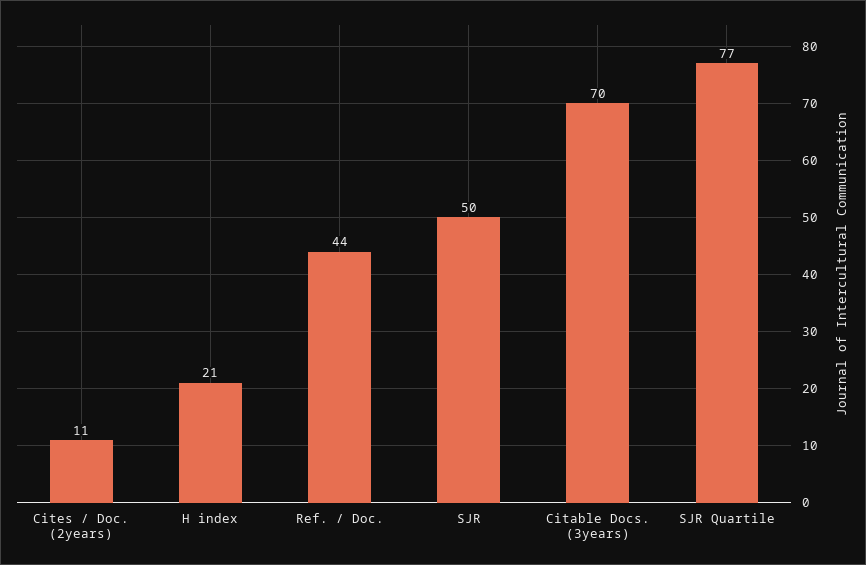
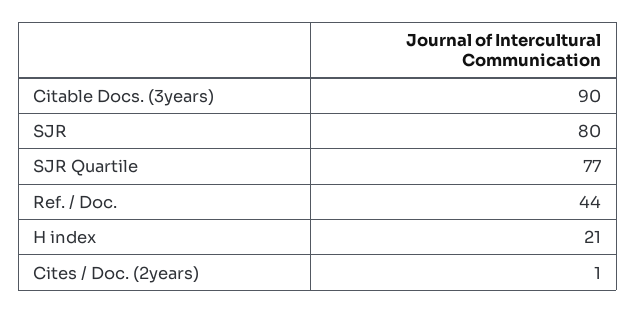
  {
-   "Cites / Doc. (2years)": 11,
+   "Cites / Doc. (2years)": 1,
    "H index": 21,
    "Ref. / Doc.": 44,
-   "SJR": 50,
+   "SJR": 80,
-   "Citable Docs. (3years)": 70,
+   "Citable Docs. (3years)": 90,
    "SJR Quartile": 77
  }

